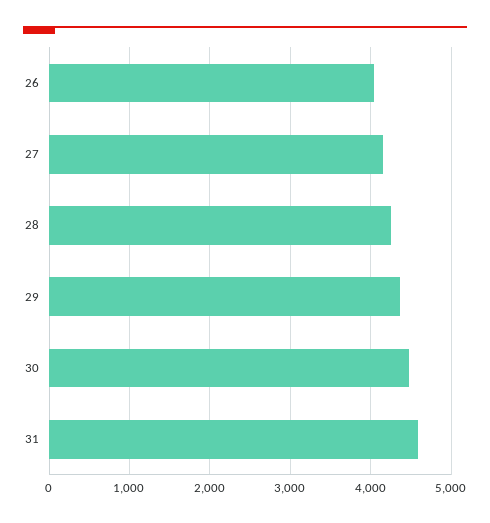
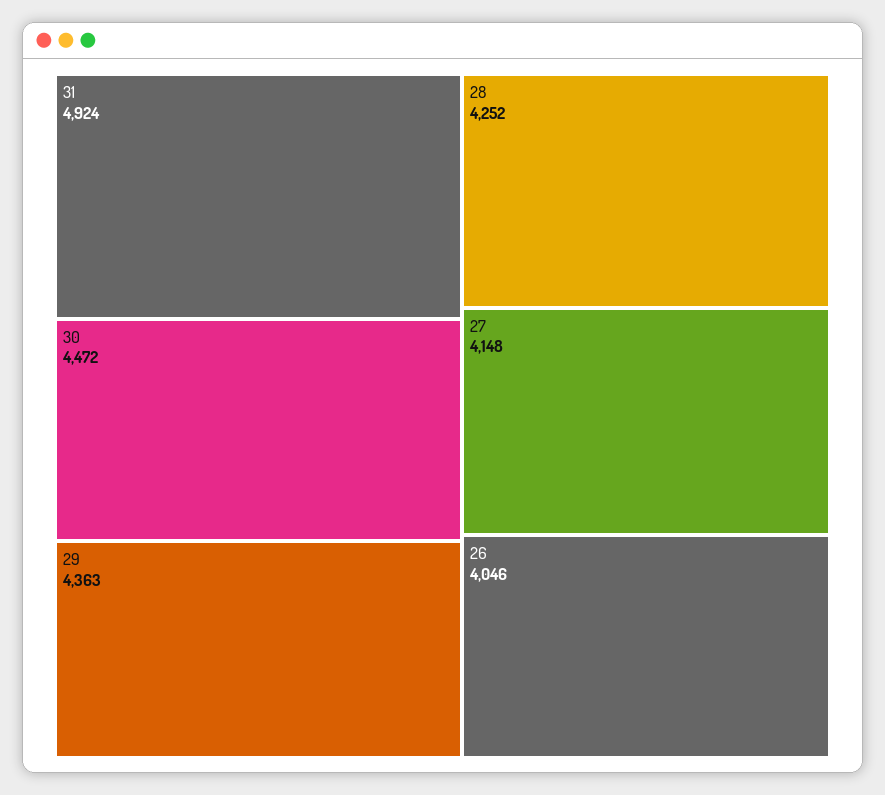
  {
    "26": 4046,
    "27": 4148,
    "28": 4252,
    "29": 4363,
    "30": 4472,
-   "31": 4600
+   "31": 4924
  }

